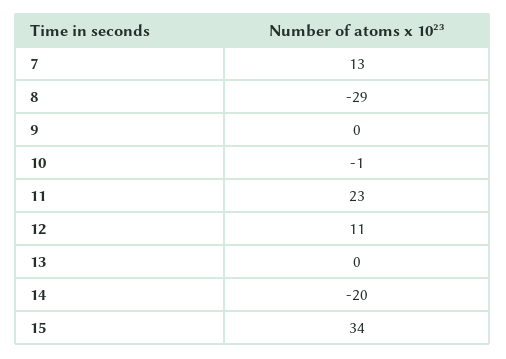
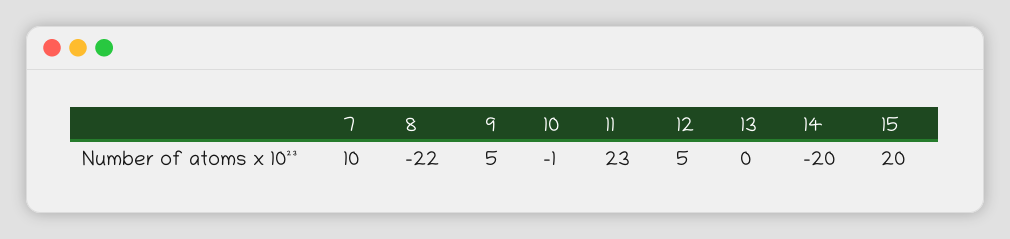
  {
-   "7": 13,
+   "7": 10,
-   "8": -29,
+   "8": -22,
-   "9": 0,
+   "9": 5,
    "10": -1,
    "11": 23,
-   "12": 11,
+   "12": 5,
    "13": 0,
    "14": -20,
-   "15": 34
+   "15": 20
  }

